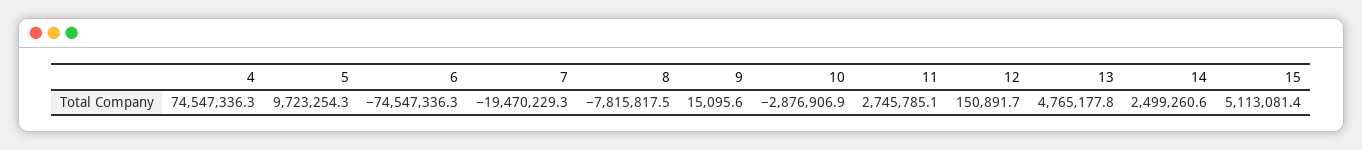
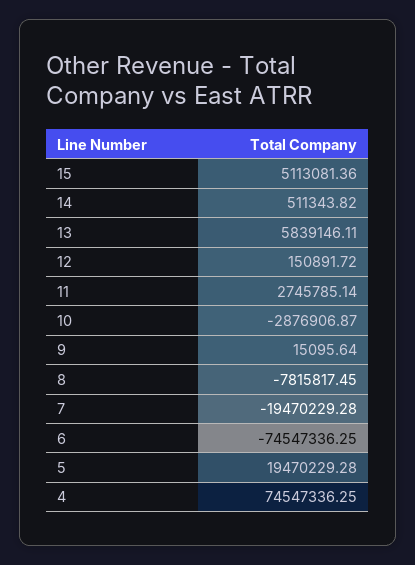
  {
    "4": 74547336.25,
-   "5": 9723254.3,
+   "5": 19470229.28,
    "6": -74547336.25,
    "7": -19470229.28,
    "8": -7815817.45,
    "9": 15095.64,
    "10": -2876906.87,
    "11": 2745785.14,
    "12": 150891.72,
-   "13": 4765177.8,
+   "13": 5839146.11,
-   "14": 2499260.6,
+   "14": 511343.82,
    "15": 5113081.36
  }

